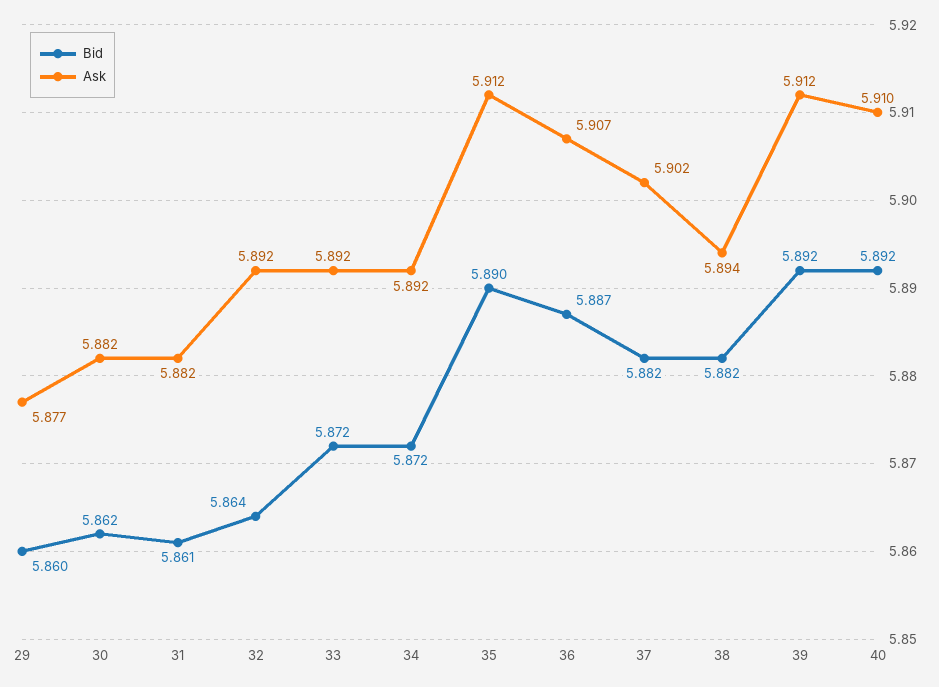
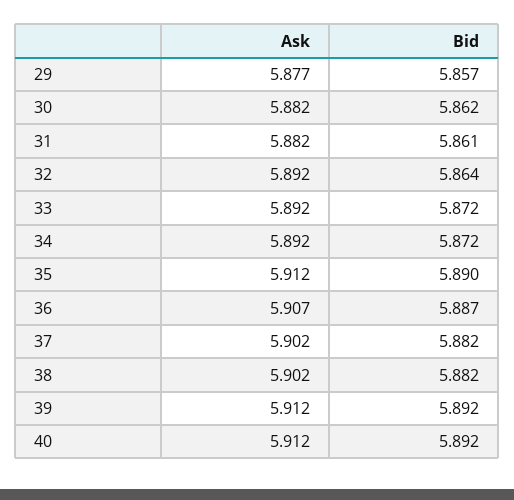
  {
    "Bid": {
-     "29": 5.86,
+     "29": 5.857,
      "30": 5.862,
      "31": 5.861,
      "32": 5.864,
      "33": 5.872,
      "34": 5.872,
      "35": 5.89,
      "36": 5.887,
      "37": 5.882,
      "38": 5.882,
      "39": 5.892,
      "40": 5.892
    },
    "Ask": {
      "29": 5.877,
      "30": 5.882,
      "31": 5.882,
      "32": 5.892,
      "33": 5.892,
      "34": 5.892,
      "35": 5.912,
      "36": 5.907,
      "37": 5.902,
-     "38": 5.894,
+     "38": 5.902,
      "39": 5.912,
-     "40": 5.91
+     "40": 5.912
    }
  }

